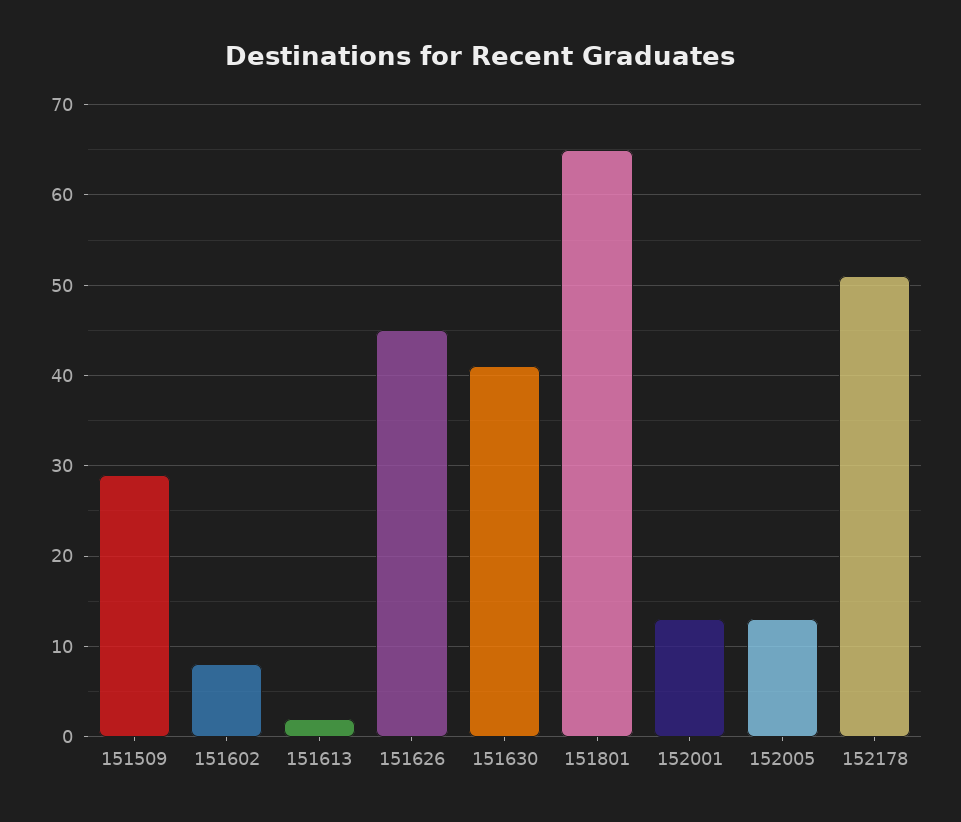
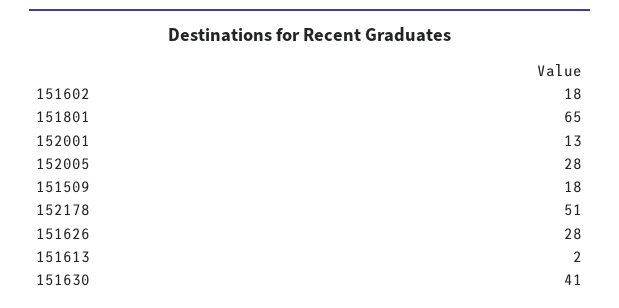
  {
-   "151509": 29,
+   "151509": 18,
-   "151602": 8,
+   "151602": 18,
    "151613": 2,
-   "151626": 45,
+   "151626": 28,
    "151630": 41,
    "151801": 65,
    "152001": 13,
-   "152005": 13,
+   "152005": 28,
    "152178": 51
  }

